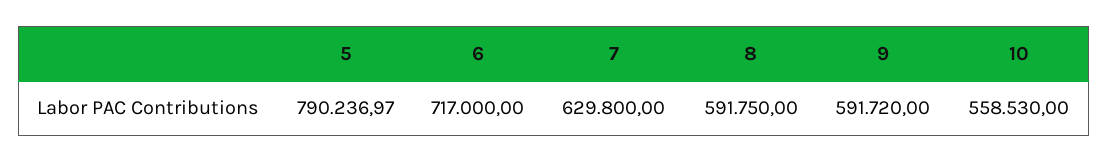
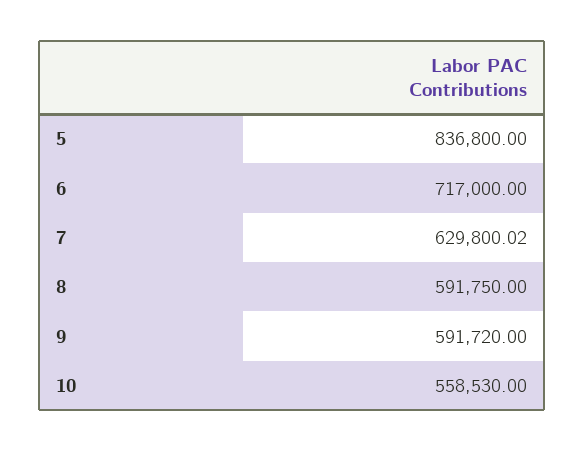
  {
-   "5": 790236.97,
+   "5": 836800,
    "6": 717000,
-   "7": 629800,
+   "7": 629800.02,
    "8": 591750,
    "9": 591720,
    "10": 558530
  }

